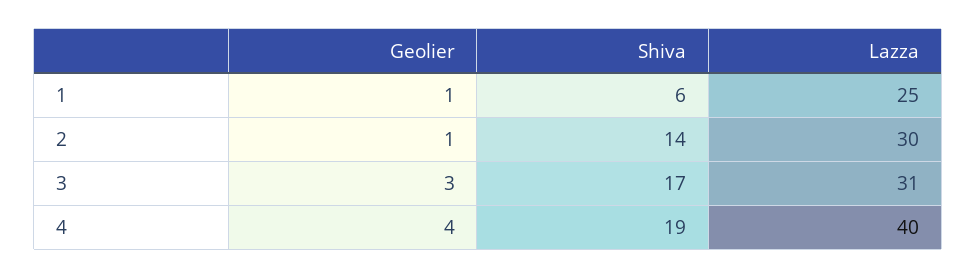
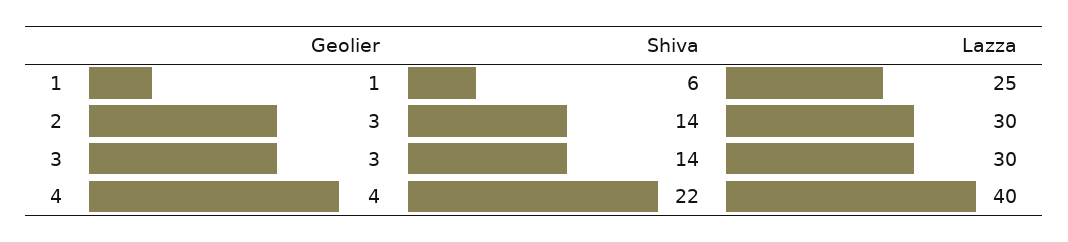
  {
    "Geolier": {
      "1": 1,
-     "2": 1,
+     "2": 3,
      "3": 3,
      "4": 4
    },
    "Shiva": {
      "1": 6,
      "2": 14,
-     "3": 17,
+     "3": 14,
-     "4": 19
+     "4": 22
    },
    "Lazza": {
      "1": 25,
      "2": 30,
-     "3": 31,
+     "3": 30,
      "4": 40
    }
  }

